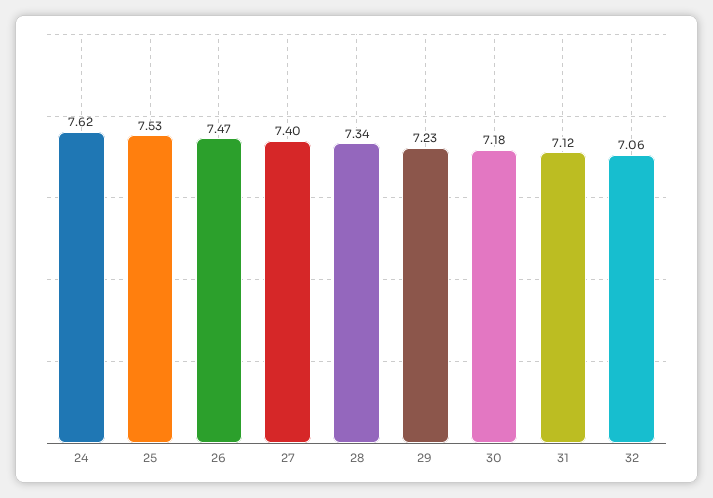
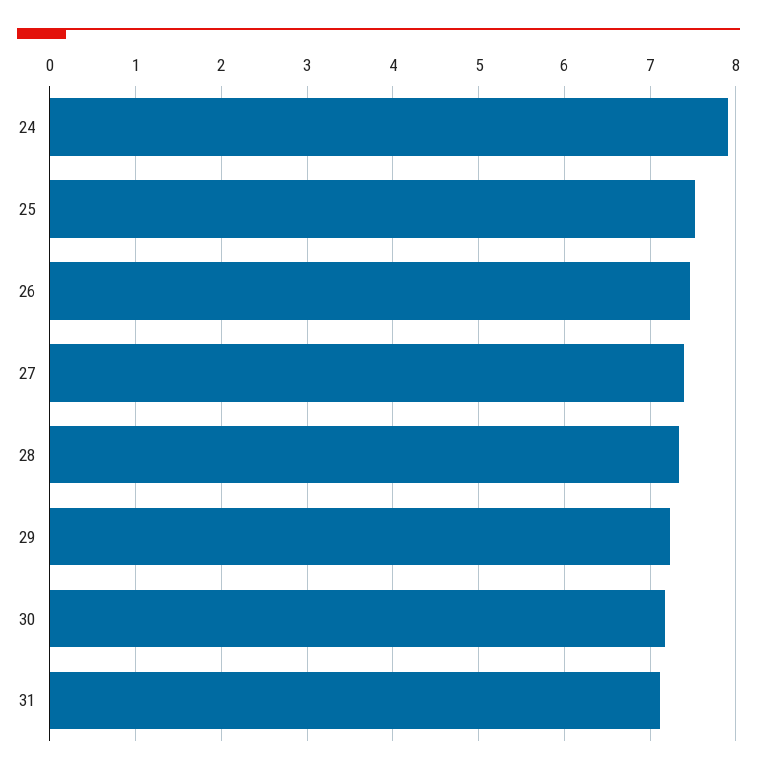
  {
-   "24": 7.62,
+   "24": 7.9,
    "25": 7.53,
    "26": 7.47,
    "27": 7.4,
    "28": 7.34,
    "29": 7.23,
    "30": 7.18,
-   "31": 7.12,
+   "31": 7.12
-   "32": 7.06
  }

